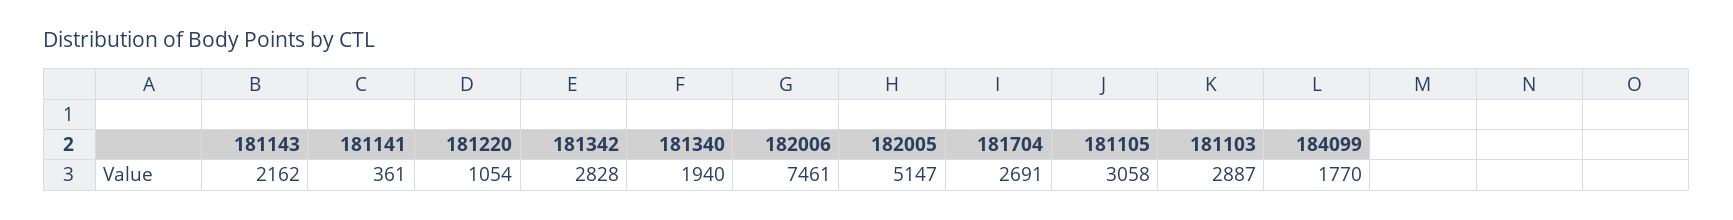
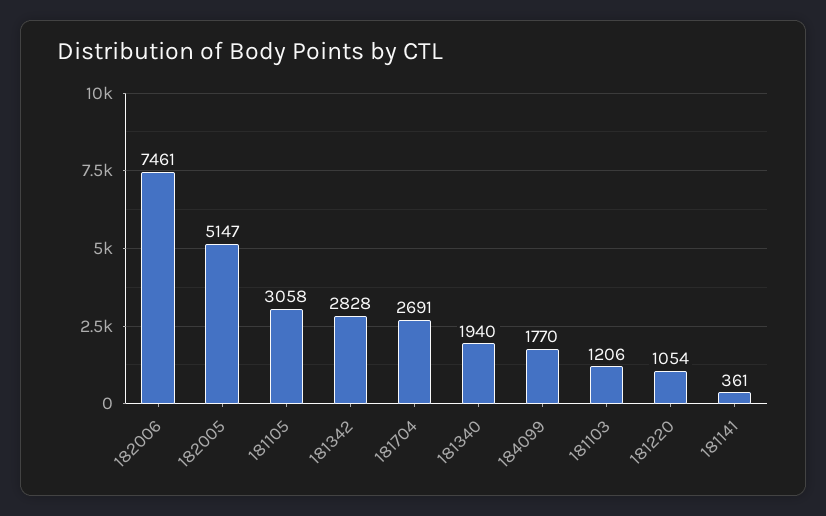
  {
-   "181143": 2162,
    "181141": 361,
    "181220": 1054,
    "181342": 2828,
    "181340": 1940,
    "182006": 7461,
    "182005": 5147,
    "181704": 2691,
    "181105": 3058,
-   "181103": 2887,
+   "181103": 1206,
    "184099": 1770
  }

